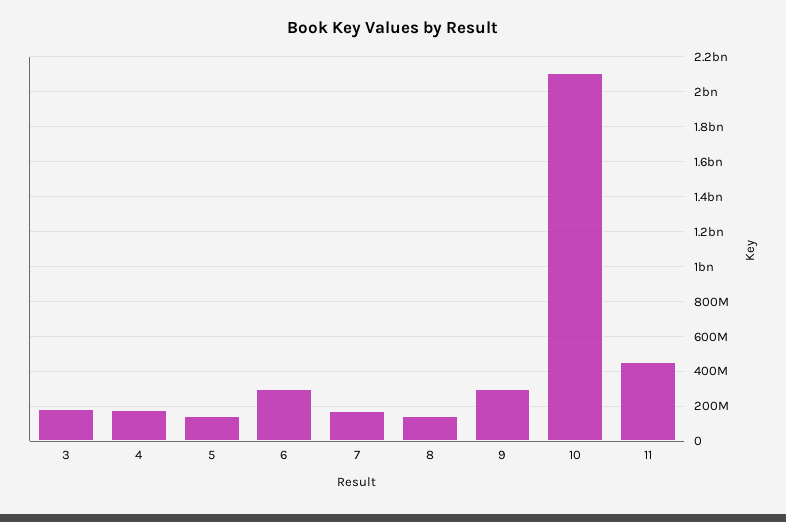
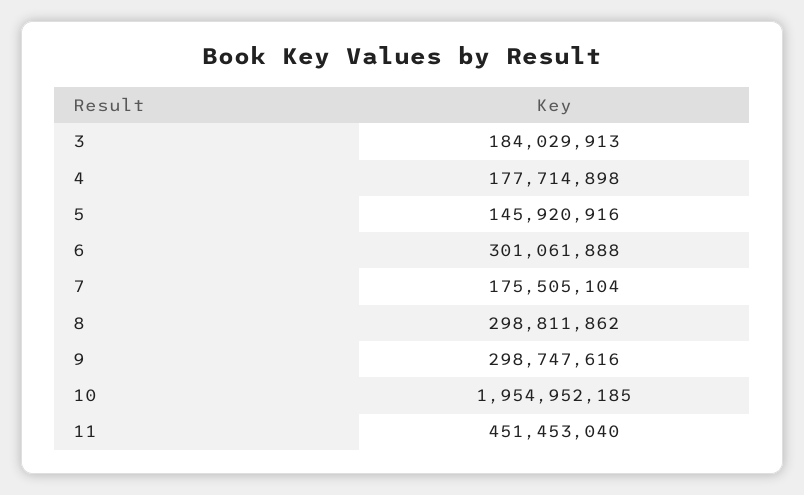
  {
    "3": 184029913,
    "4": 177714898,
    "5": 145920916,
    "6": 301061888,
    "7": 175505104,
-   "8": 150000000,
+   "8": 298811862,
    "9": 298747616,
-   "10": 2100000000,
+   "10": 1954952185,
    "11": 451453040
  }

